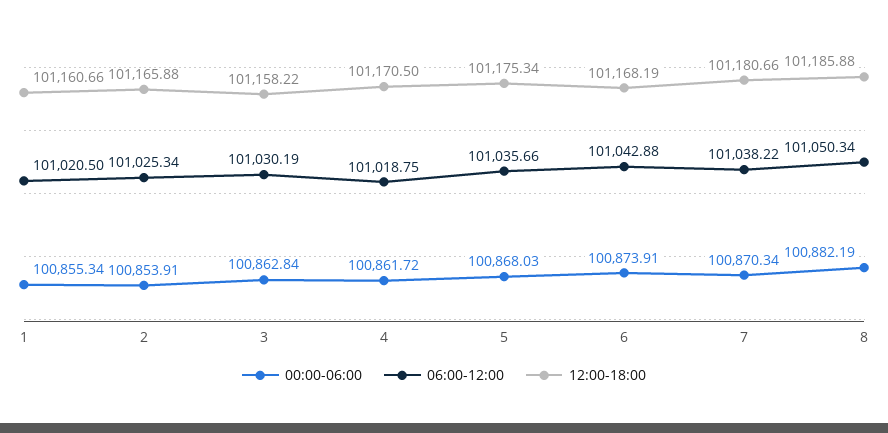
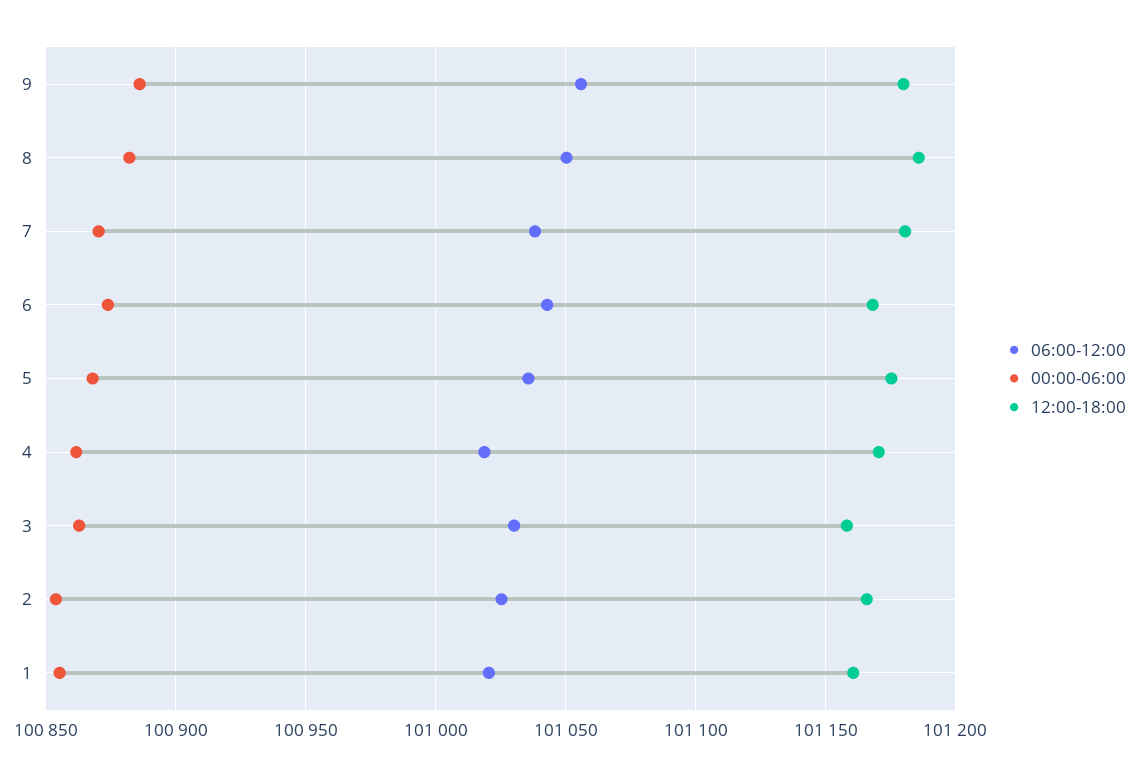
  {
    "00:00-06:00": {
      "1": 100855.34,
      "2": 100853.91,
      "3": 100862.84,
      "4": 100861.72,
      "5": 100868.03,
      "6": 100873.91,
      "7": 100870.34,
-     "8": 100882.19
+     "8": 100882.19,
+     "9": 100885
    },
    "06:00-12:00": {
      "1": 101020.5,
      "2": 101025.34,
      "3": 101030.19,
      "4": 101018.75,
      "5": 101035.66,
      "6": 101042.88,
      "7": 101038.22,
-     "8": 101050.34
+     "8": 101050.34,
+     "9": 101055
    },
    "12:00-18:00": {
      "1": 101160.66,
      "2": 101165.88,
      "3": 101158.22,
      "4": 101170.5,
      "5": 101175.34,
      "6": 101168.19,
      "7": 101180.66,
-     "8": 101185.88
+     "8": 101185.88,
+     "9": 101180
    }
  }

